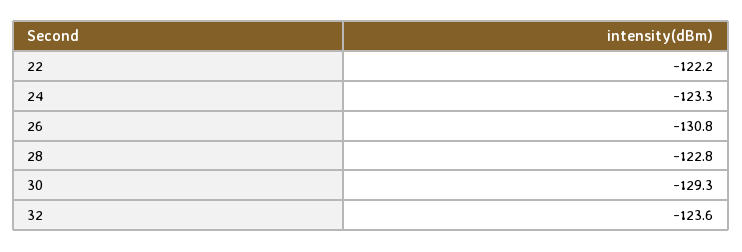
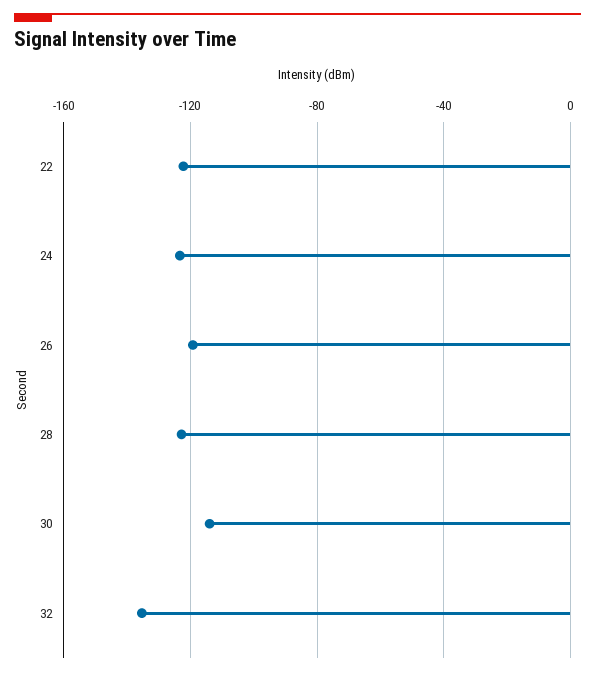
  {
    "22": -122.2,
    "24": -123.3,
-   "26": -130.8,
+   "26": -120,
    "28": -122.8,
-   "30": -129.3,
+   "30": -115,
-   "32": -123.6
+   "32": -135
  }

